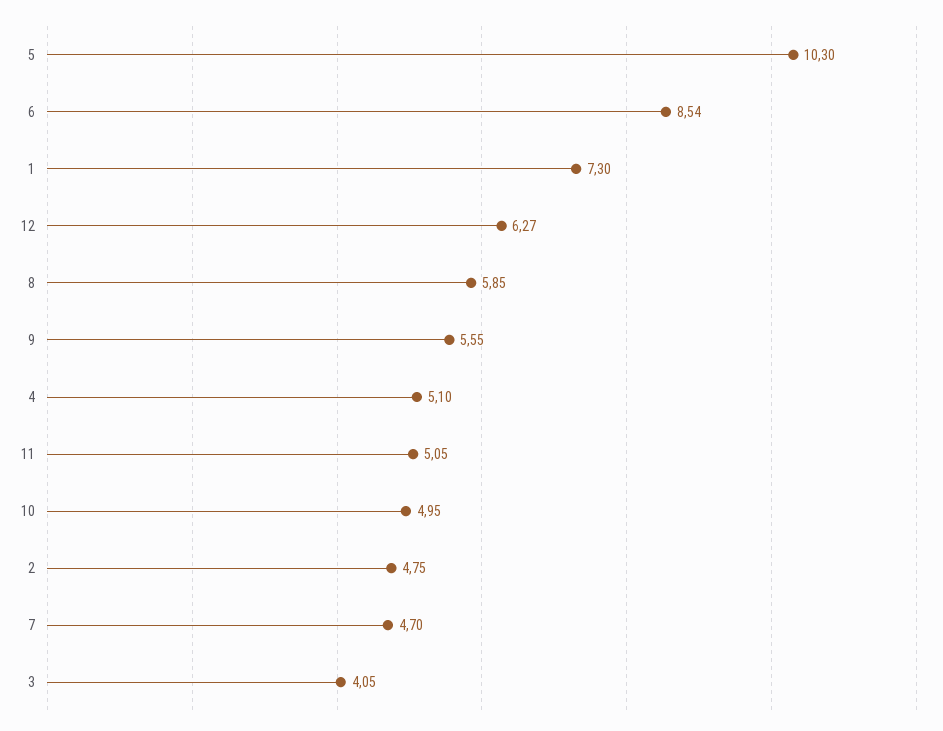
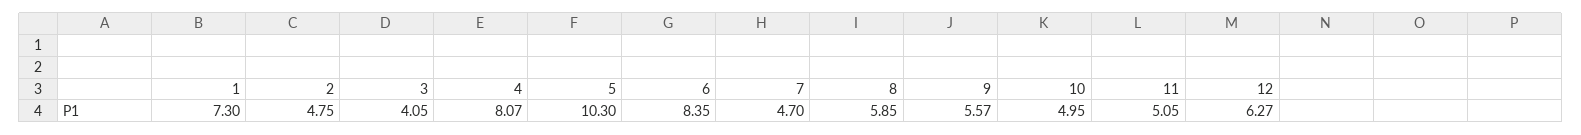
  {
    "5": 10.3,
-   "6": 8.54,
+   "6": 8.35,
    "1": 7.3,
    "12": 6.27,
    "8": 5.85,
-   "9": 5.55,
+   "9": 5.57,
-   "4": 5.1,
+   "4": 8.07,
    "11": 5.05,
    "10": 4.95,
    "2": 4.75,
    "7": 4.7,
    "3": 4.05
  }

